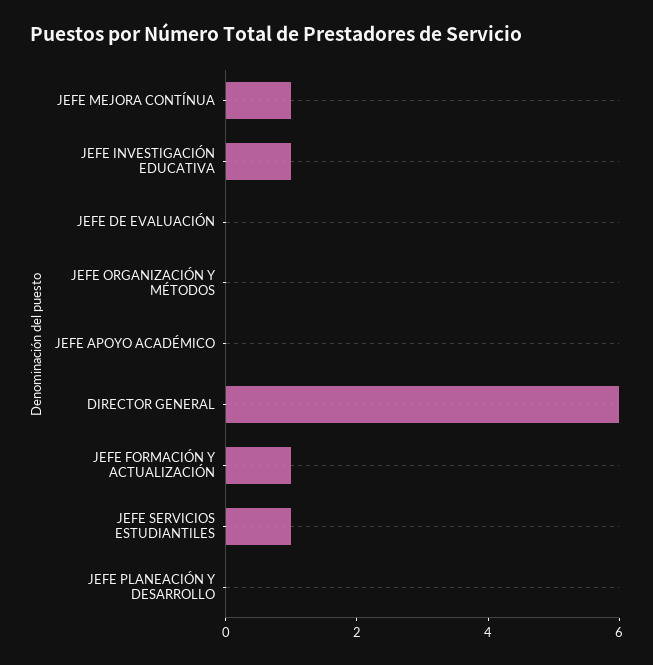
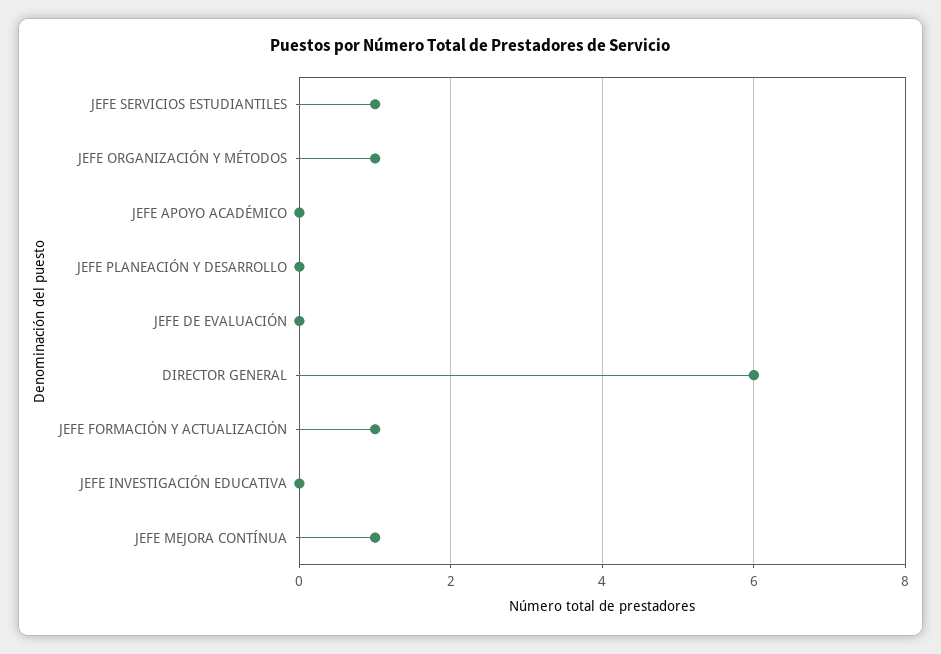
  {
    "JEFE MEJORA CONTÍNUA": 1,
-   "JEFE INVESTIGACIÓN EDUCATIVA": 1,
+   "JEFE INVESTIGACIÓN EDUCATIVA": 0,
    "JEFE DE EVALUACIÓN": 0,
-   "JEFE ORGANIZACIÓN Y MÉTODOS": 0,
+   "JEFE ORGANIZACIÓN Y MÉTODOS": 1,
    "JEFE APOYO ACADÉMICO": 0,
    "DIRECTOR GENERAL": 6,
    "JEFE FORMACIÓN Y ACTUALIZACIÓN": 1,
    "JEFE SERVICIOS ESTUDIANTILES": 1,
    "JEFE PLANEACIÓN Y DESARROLLO": 0
  }

